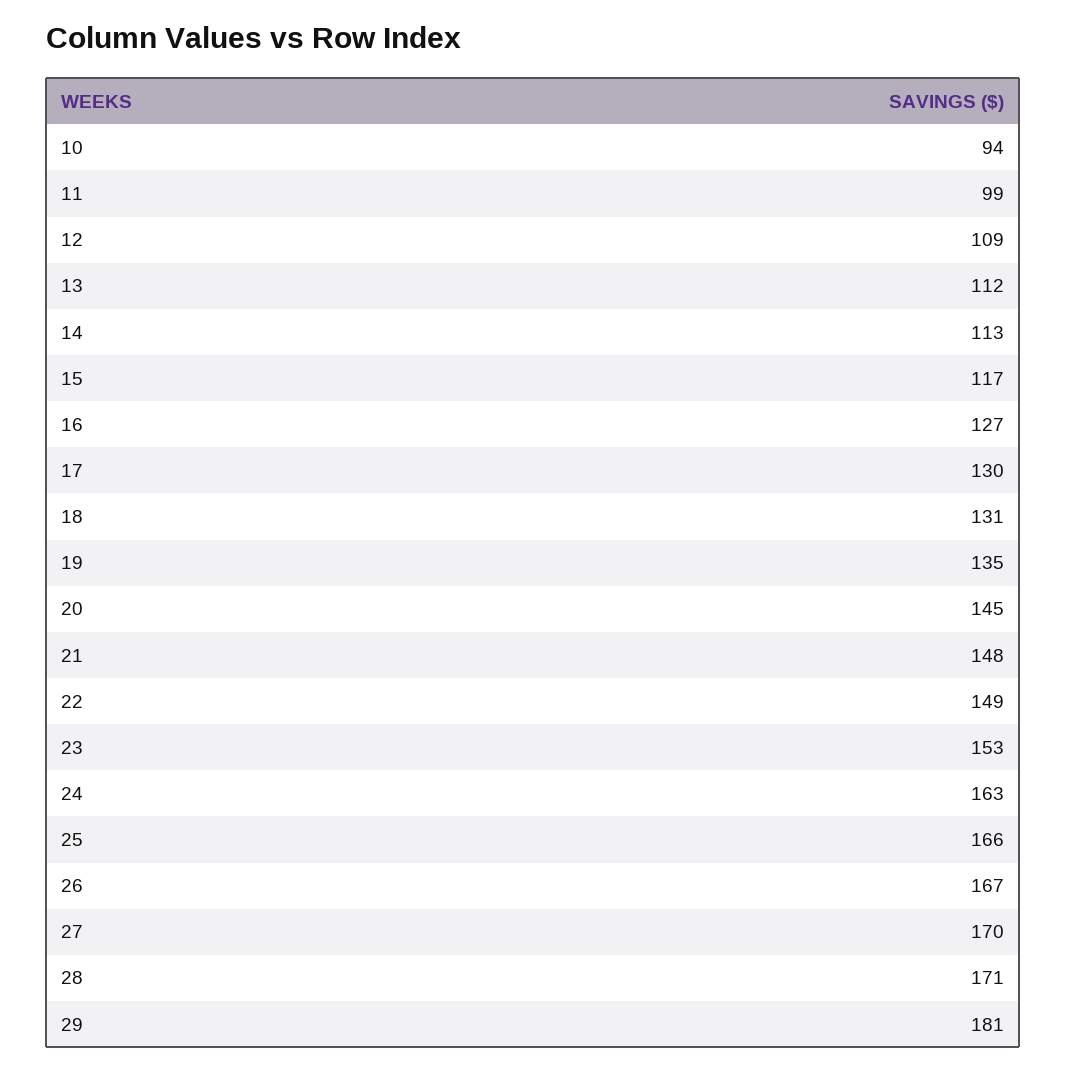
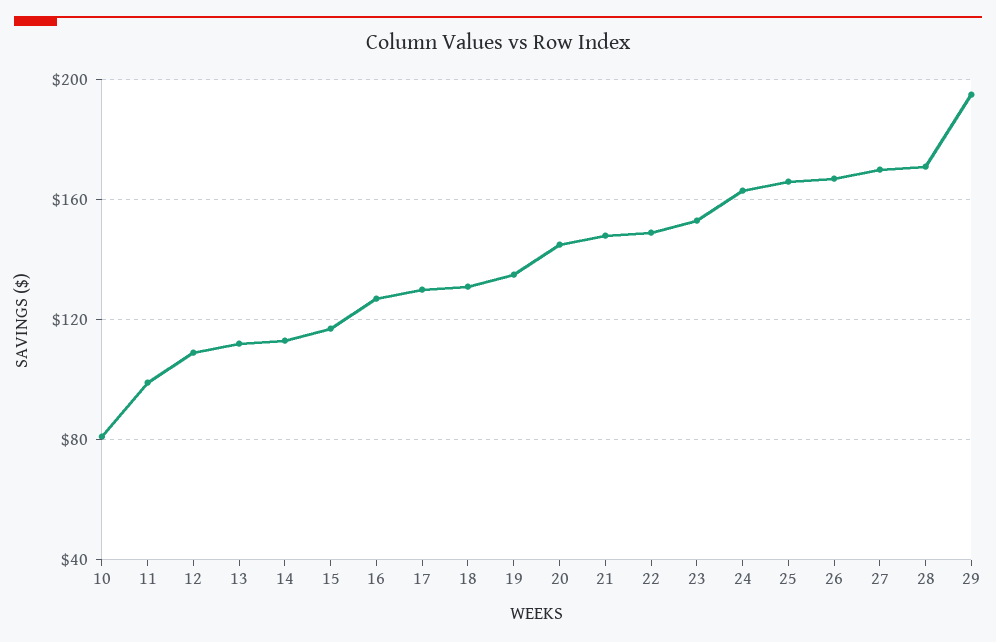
  {
-   "10": 94,
+   "10": 80,
    "11": 99,
    "12": 109,
    "13": 112,
    "14": 113,
    "15": 117,
    "16": 127,
    "17": 130,
    "18": 131,
    "19": 135,
    "20": 145,
    "21": 148,
    "22": 149,
    "23": 153,
    "24": 163,
    "25": 166,
    "26": 167,
    "27": 170,
    "28": 171,
-   "29": 181
+   "29": 195
  }

